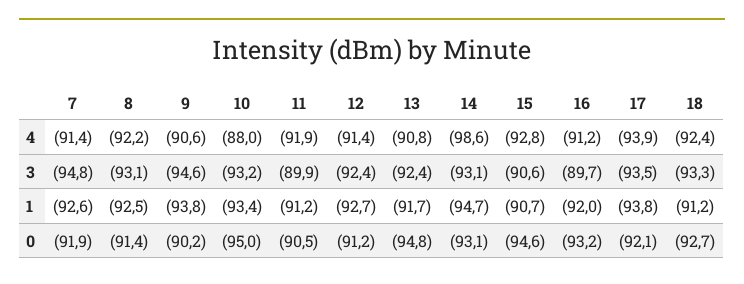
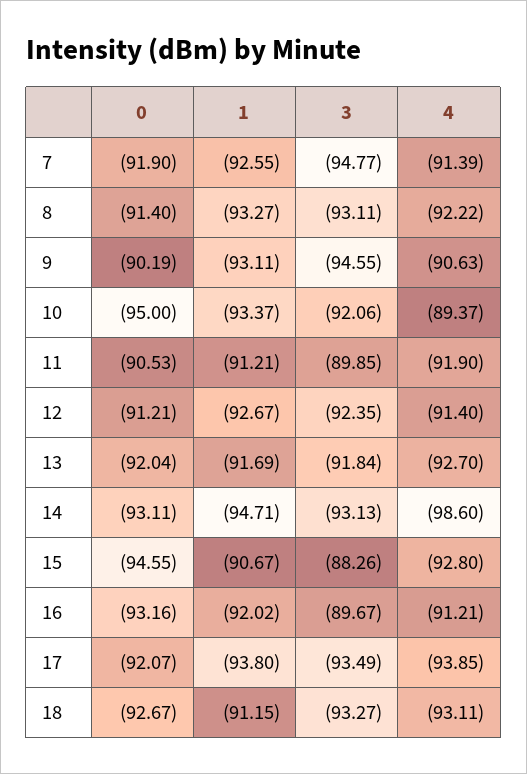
  {
    "7": {
      "4": -91.39,
      "3": -94.77,
      "1": -92.55,
      "0": -91.9
    },
    "8": {
      "4": -92.22,
      "3": -93.11,
-     "1": -92.5,
+     "1": -93.27,
      "0": -91.4
    },
    "9": {
      "4": -90.63,
      "3": -94.55,
-     "1": -93.8,
+     "1": -93.11,
      "0": -90.19
    },
    "10": {
-     "4": -88,
+     "4": -89.37,
-     "3": -93.2,
+     "3": -92.06,
      "1": -93.37,
      "0": -95
    },
    "11": {
      "4": -91.9,
      "3": -89.85,
      "1": -91.21,
      "0": -90.53
    },
    "12": {
      "4": -91.4,
      "3": -92.35,
      "1": -92.67,
      "0": -91.21
    },
    "13": {
-     "4": -90.8,
+     "4": -92.7,
-     "3": -92.4,
+     "3": -91.84,
      "1": -91.69,
-     "0": -94.8
+     "0": -92.04
    },
    "14": {
      "4": -98.6,
      "3": -93.13,
      "1": -94.71,
      "0": -93.11
    },
    "15": {
      "4": -92.8,
-     "3": -90.6,
+     "3": -88.26,
      "1": -90.67,
      "0": -94.55
    },
    "16": {
      "4": -91.21,
      "3": -89.67,
      "1": -92.02,
      "0": -93.16
    },
    "17": {
      "4": -93.85,
      "3": -93.49,
      "1": -93.8,
      "0": -92.07
    },
    "18": {
-     "4": -92.4,
+     "4": -93.11,
      "3": -93.27,
      "1": -91.15,
      "0": -92.67
    }
  }

